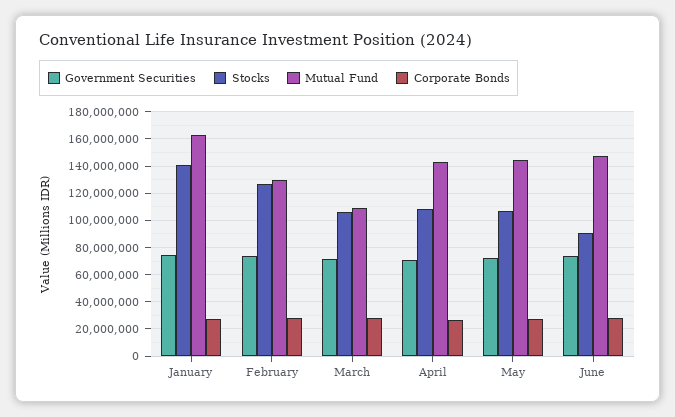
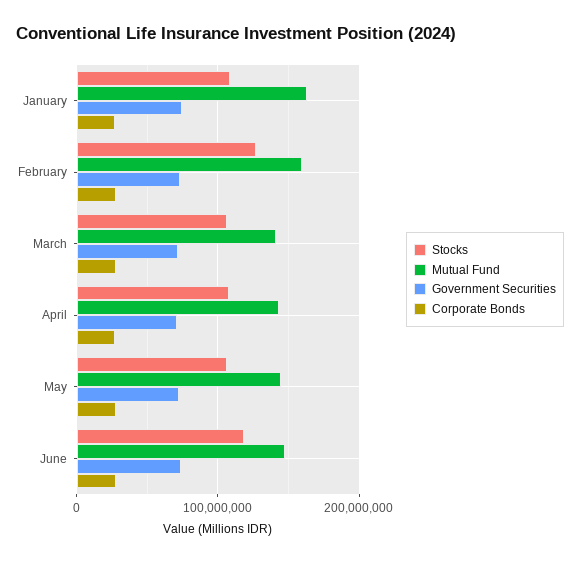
  {
    "Government Securities": {
      "January": 75000000,
      "February": 75000000,
      "March": 70000000,
      "April": 70000000,
      "May": 70000000,
      "June": 75000000
    },
    "Stocks": {
-     "January": 140000000,
+     "January": 110000000,
      "February": 125000000,
      "March": 105000000,
      "April": 110000000,
      "May": 105000000,
-     "June": 90000000
+     "June": 120000000
    },
    "Mutual Fund": {
      "January": 165000000,
-     "February": 130000000,
+     "February": 160000000,
-     "March": 110000000,
+     "March": 140000000,
      "April": 145000000,
      "May": 145000000,
      "June": 145000000
    },
    "Corporate Bonds": {
      "January": 25000000,
      "February": 30000000,
      "March": 30000000,
      "April": 25000000,
      "May": 30000000,
      "June": 30000000
    }
  }

